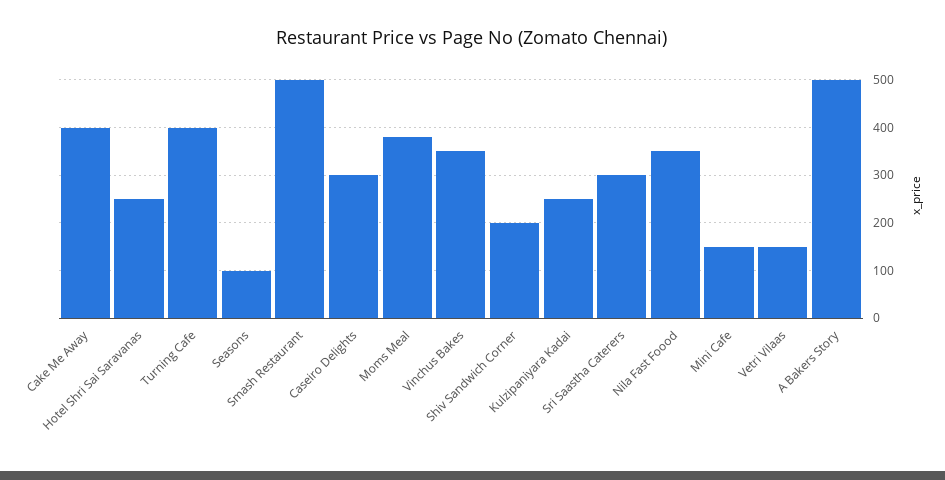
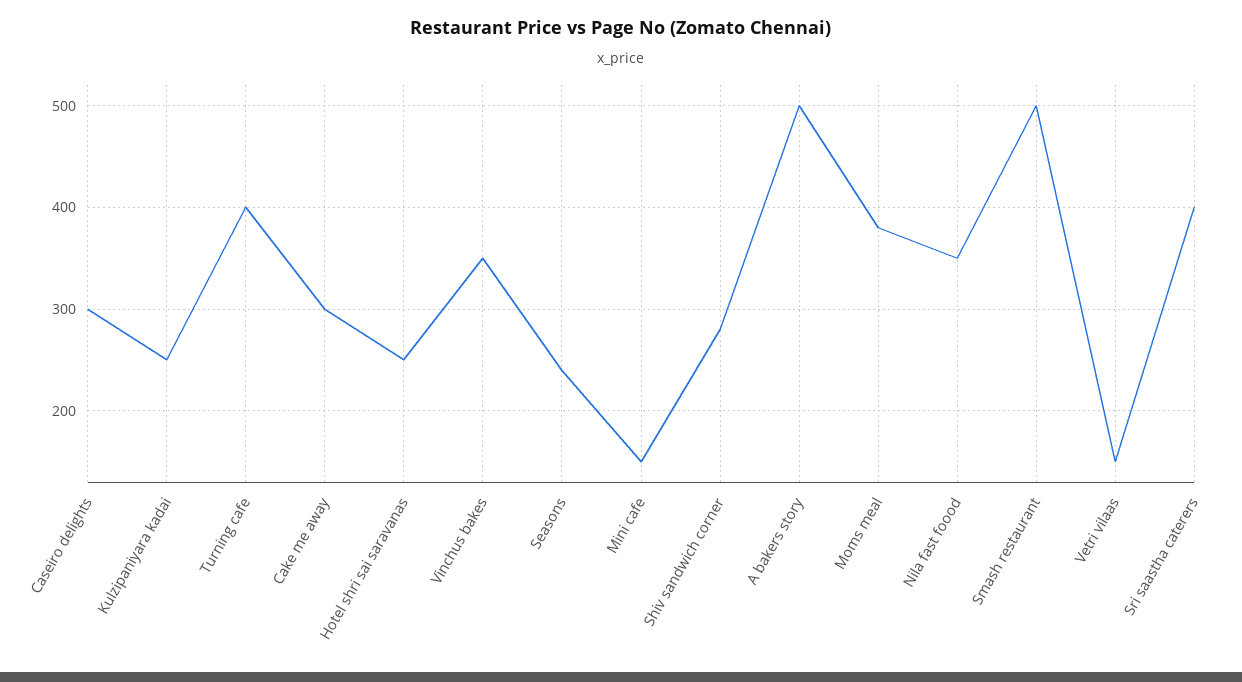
  {
-   "Cake Me Away": 400,
+   "Cake Me Away": 300,
    "Hotel Shri Sai Saravanas": 250,
    "Turning Cafe": 400,
-   "Seasons": 100,
+   "Seasons": 240,
    "Smash Restaurant": 500,
    "Caseiro Delights": 300,
    "Moms Meal": 380,
    "Vinchus Bakes": 350,
-   "Shiv Sandwich Corner": 200,
+   "Shiv Sandwich Corner": 280,
    "Kulzipaniyara Kadai": 250,
-   "Sri Saastha Caterers": 300,
+   "Sri Saastha Caterers": 400,
    "Nila Fast Foood": 350,
    "Mini Cafe": 150,
    "Vetri Vilaas": 150,
    "A Bakers Story": 500
  }

